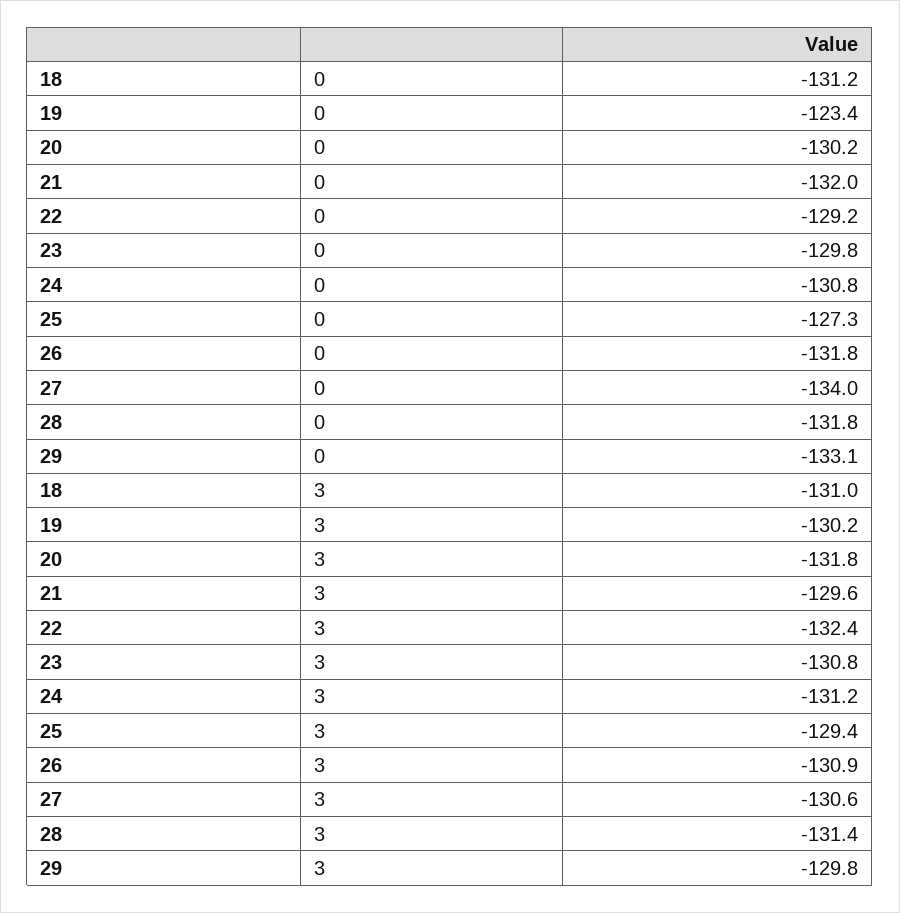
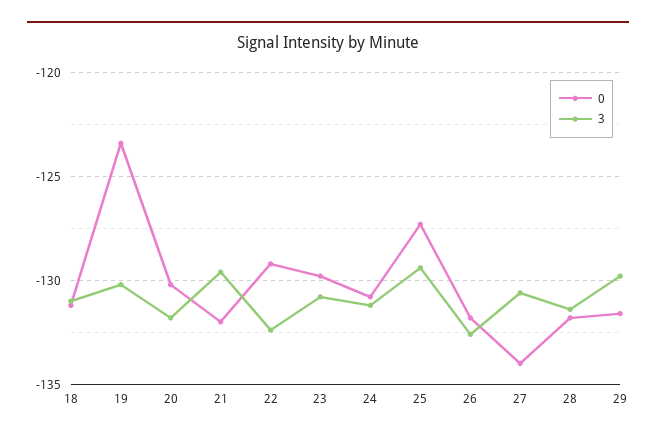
  {
    "0": {
      "18": -131.2,
      "19": -123.4,
      "20": -130.2,
      "21": -132,
      "22": -129.2,
      "23": -129.8,
      "24": -130.8,
      "25": -127.3,
      "26": -131.8,
      "27": -134,
      "28": -131.8,
-     "29": -133.1
+     "29": -131.5
    },
    "3": {
      "18": -131,
      "19": -130.2,
      "20": -131.8,
      "21": -129.6,
      "22": -132.4,
      "23": -130.8,
      "24": -131.2,
      "25": -129.4,
-     "26": -130.9,
+     "26": -132.5,
      "27": -130.6,
      "28": -131.4,
      "29": -129.8
    }
  }

